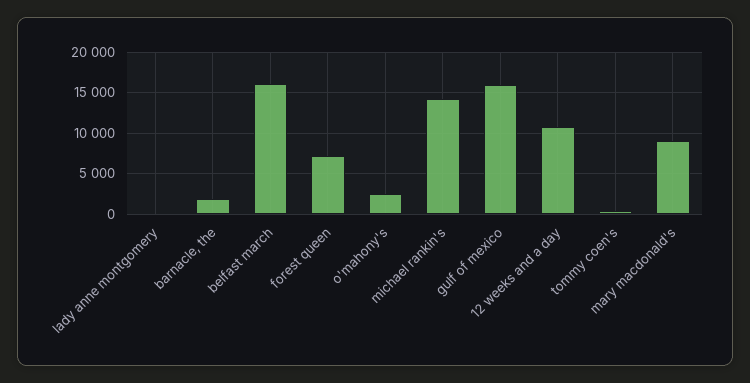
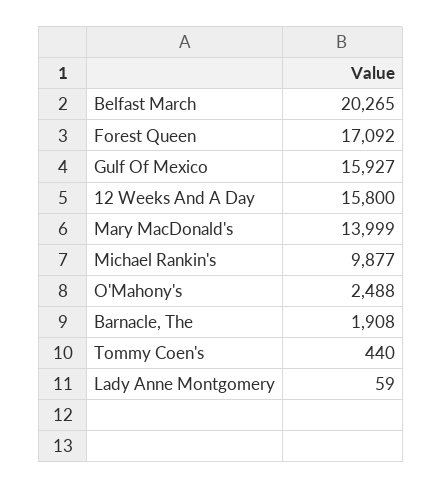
  {
    "lady anne montgomery": 59,
    "barnacle, the": 1908,
-   "belfast march": 16000,
+   "belfast march": 20265,
-   "forest queen": 7000,
+   "forest queen": 17092,
    "o'mahony's": 2488,
-   "michael rankin's": 14000,
+   "michael rankin's": 9877,
    "gulf of mexico": 15927,
-   "12 weeks and a day": 11000,
+   "12 weeks and a day": 15800,
    "tommy coen's": 440,
-   "mary macdonald's": 9000
+   "mary macdonald's": 13999
  }

